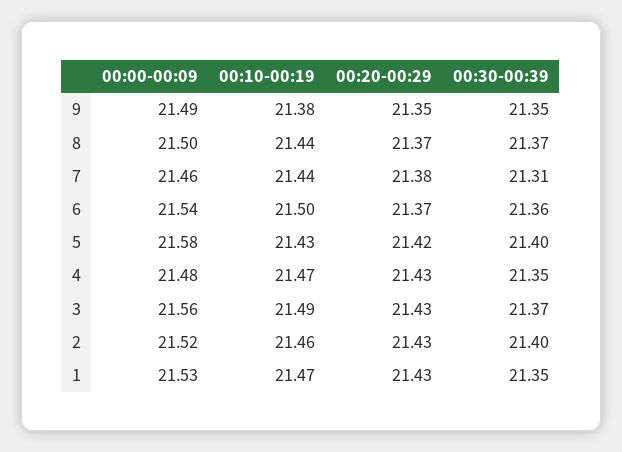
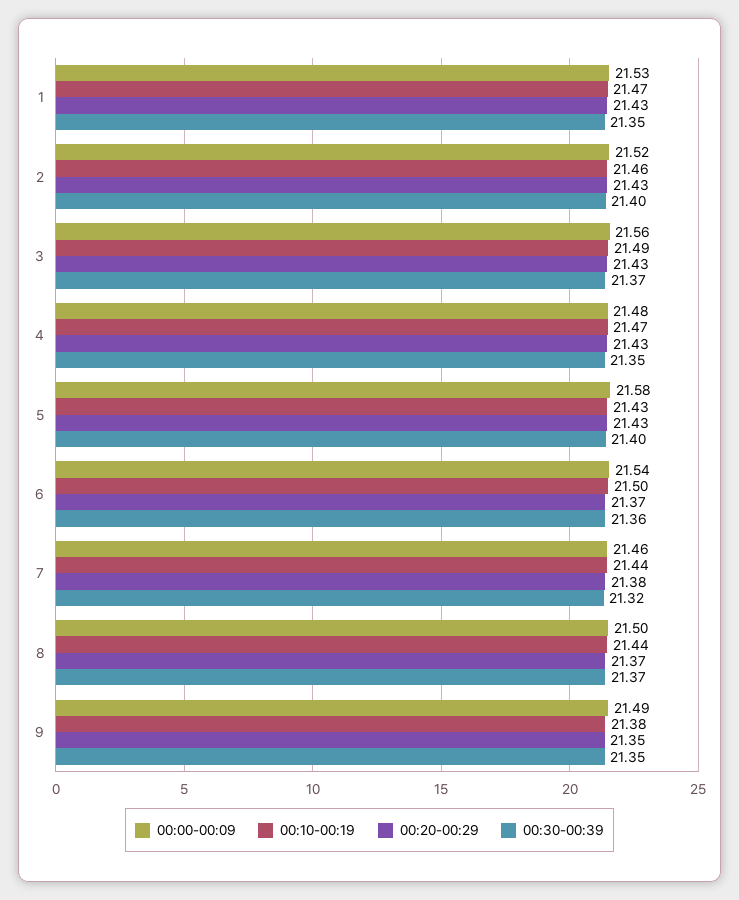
  {
    "00:00-00:09": {
      "9": 21.49,
      "8": 21.5,
      "7": 21.46,
      "6": 21.54,
      "5": 21.58,
      "4": 21.48,
      "3": 21.56,
      "2": 21.52,
      "1": 21.53
    },
    "00:10-00:19": {
      "9": 21.38,
      "8": 21.44,
      "7": 21.44,
      "6": 21.5,
      "5": 21.43,
      "4": 21.47,
      "3": 21.49,
      "2": 21.46,
      "1": 21.47
    },
    "00:20-00:29": {
      "9": 21.35,
      "8": 21.37,
      "7": 21.38,
      "6": 21.37,
-     "5": 21.42,
+     "5": 21.43,
      "4": 21.43,
      "3": 21.43,
      "2": 21.43,
      "1": 21.43
    },
    "00:30-00:39": {
      "9": 21.35,
      "8": 21.37,
-     "7": 21.31,
+     "7": 21.32,
      "6": 21.36,
      "5": 21.4,
      "4": 21.35,
      "3": 21.37,
      "2": 21.4,
      "1": 21.35
    }
  }

